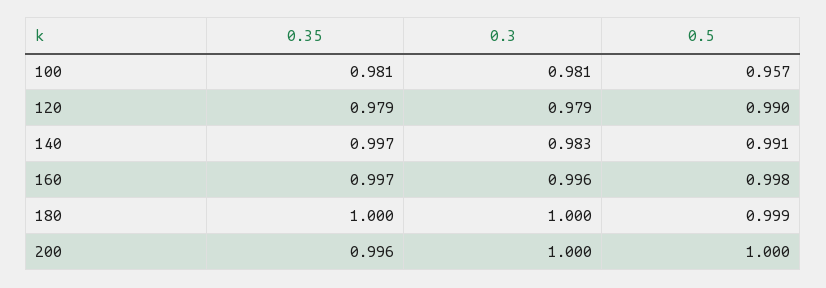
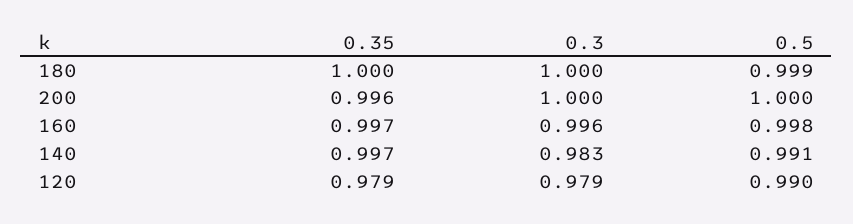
  {
    "0.35": {
-     "100": 0.981,
      "120": 0.979,
      "140": 0.997,
      "160": 0.997,
      "180": 1,
      "200": 0.996
    },
    "0.3": {
-     "100": 0.981,
      "120": 0.979,
      "140": 0.983,
      "160": 0.996,
      "180": 1,
      "200": 1
    },
    "0.5": {
-     "100": 0.957,
      "120": 0.99,
      "140": 0.991,
      "160": 0.998,
      "180": 0.999,
      "200": 1
    }
  }

